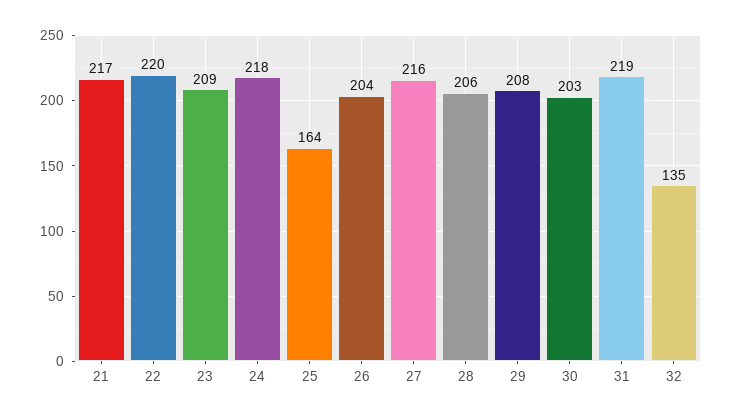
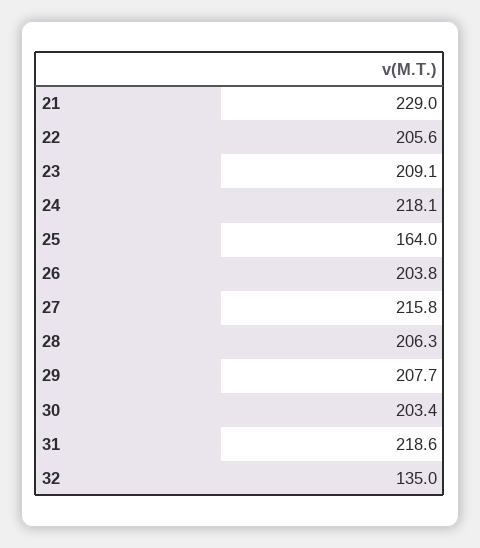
  {
-   "21": 217,
+   "21": 229,
-   "22": 220,
+   "22": 205.6,
    "23": 209.1,
    "24": 218.1,
    "25": 164,
    "26": 203.8,
    "27": 215.8,
    "28": 206.3,
    "29": 207.7,
    "30": 203.4,
    "31": 218.6,
    "32": 135
  }

